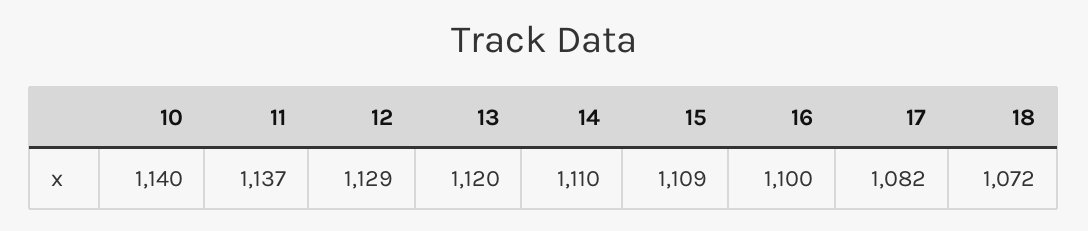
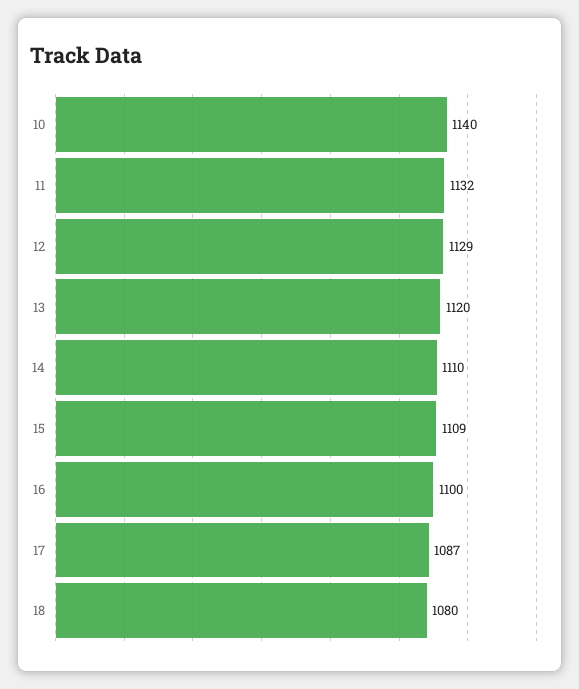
  {
    "10": 1140,
-   "11": 1137,
+   "11": 1132,
    "12": 1129,
    "13": 1120,
    "14": 1110,
    "15": 1109,
    "16": 1100,
-   "17": 1082,
+   "17": 1087,
-   "18": 1072
+   "18": 1080
  }

